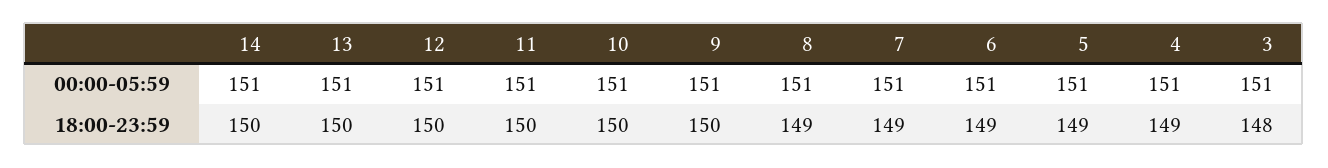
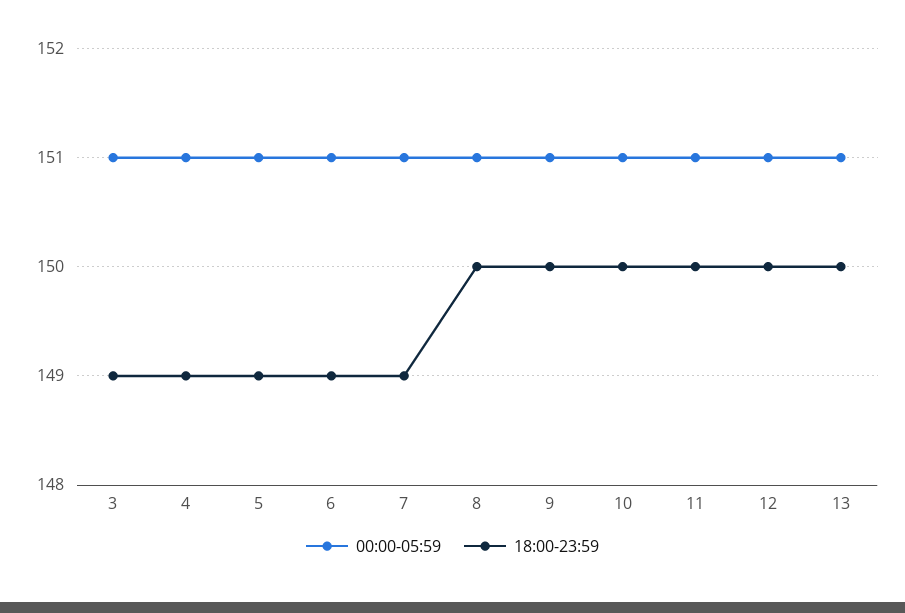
  {
    "00:00-05:59": {
-     "14": 151,
      "13": 151,
      "12": 151,
      "11": 151,
      "10": 151,
      "9": 151,
      "8": 151,
      "7": 151,
      "6": 151,
      "5": 151,
      "4": 151,
      "3": 151
    },
    "18:00-23:59": {
-     "14": 150,
      "13": 150,
      "12": 150,
      "11": 150,
      "10": 150,
      "9": 150,
-     "8": 149,
+     "8": 150,
      "7": 149,
      "6": 149,
      "5": 149,
      "4": 149,
-     "3": 148
+     "3": 149
    }
  }

